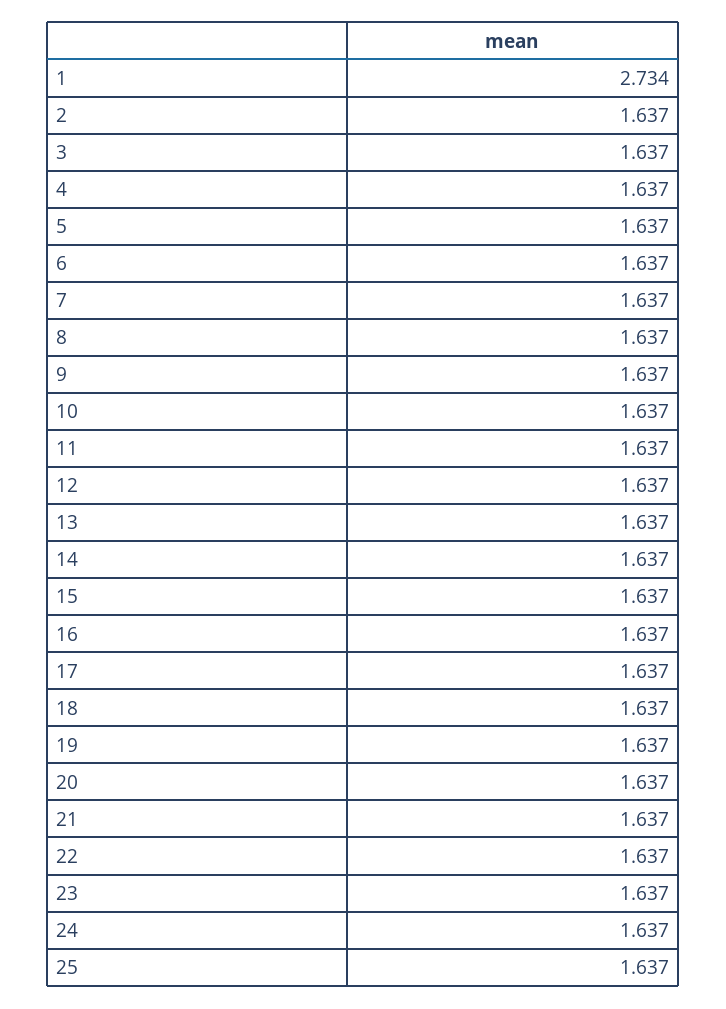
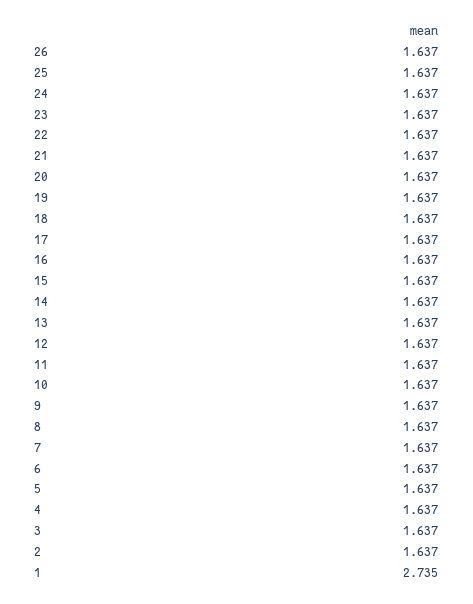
  {
-   "1": 2.734,
+   "1": 2.735,
    "2": 1.637,
    "3": 1.637,
    "4": 1.637,
    "5": 1.637,
    "6": 1.637,
    "7": 1.637,
    "8": 1.637,
    "9": 1.637,
    "10": 1.637,
    "11": 1.637,
    "12": 1.637,
    "13": 1.637,
    "14": 1.637,
    "15": 1.637,
    "16": 1.637,
    "17": 1.637,
    "18": 1.637,
    "19": 1.637,
    "20": 1.637,
    "21": 1.637,
    "22": 1.637,
    "23": 1.637,
    "24": 1.637,
-   "25": 1.637
+   "25": 1.637,
+   "26": 1.637
  }

